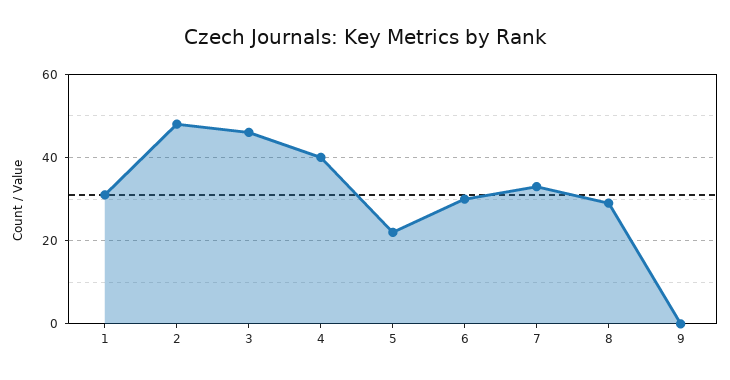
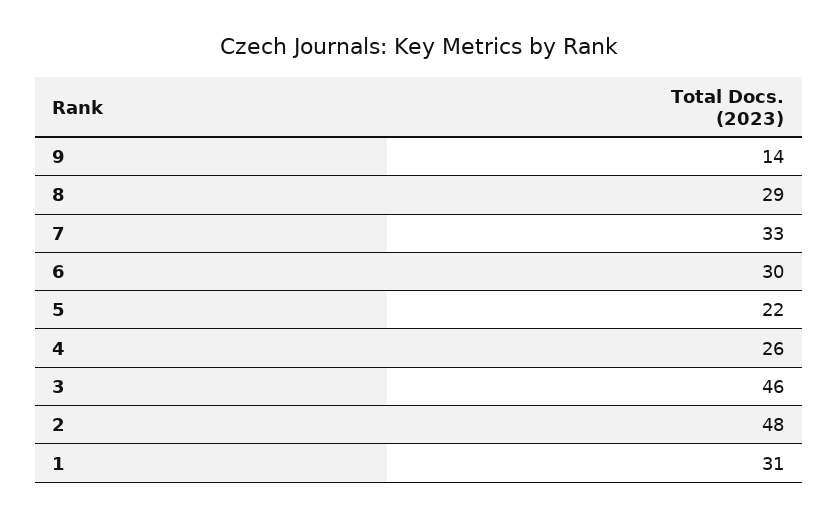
  {
    "1": 31,
    "2": 48,
    "3": 46,
-   "4": 40,
+   "4": 26,
    "5": 22,
    "6": 30,
    "7": 33,
    "8": 29,
-   "9": 0
+   "9": 14
  }

